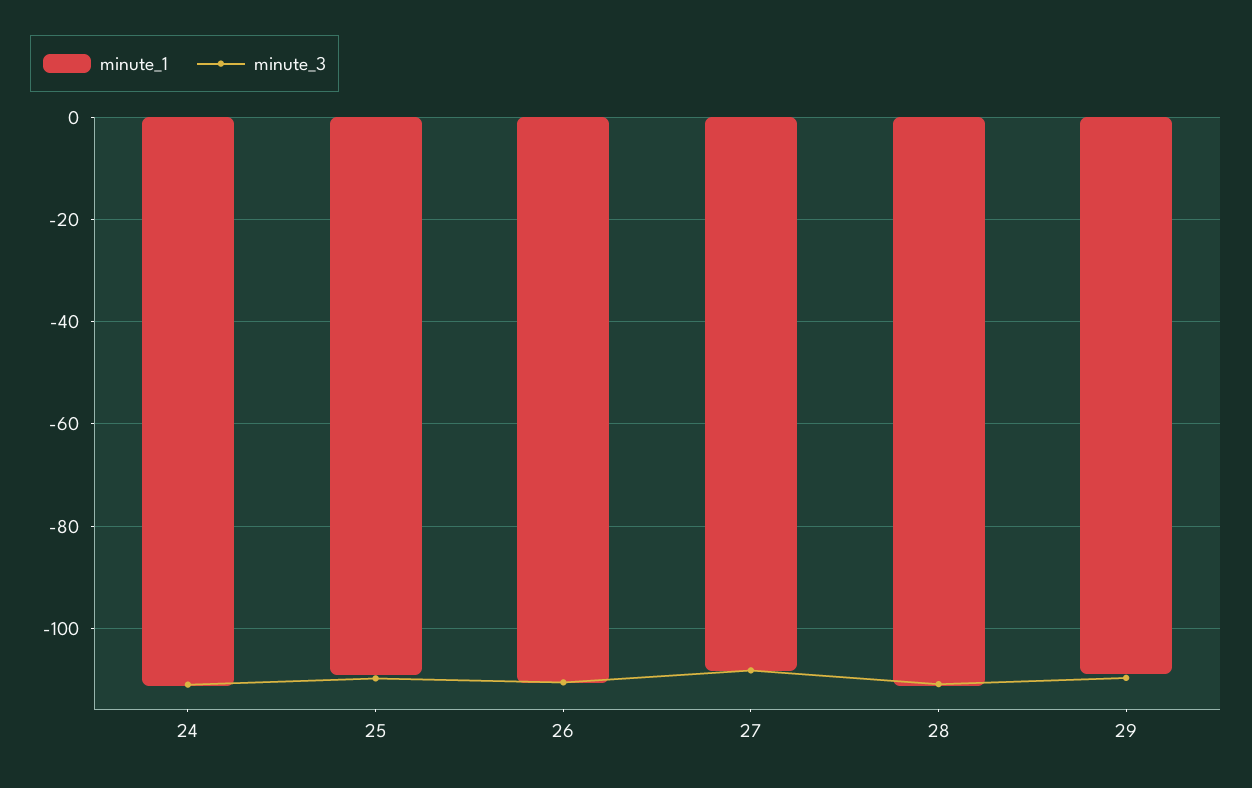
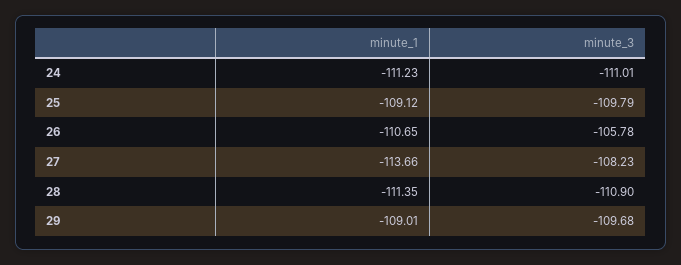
  {
    "minute_1": {
      "24": -111.23,
      "25": -109.12,
      "26": -110.65,
-     "27": -108,
+     "27": -113.66,
      "28": -111.35,
      "29": -109.01
    },
    "minute_3": {
      "24": -111.01,
      "25": -109.79,
-     "26": -110,
+     "26": -105.78,
      "27": -108.23,
      "28": -110.9,
      "29": -109.68
    }
  }

